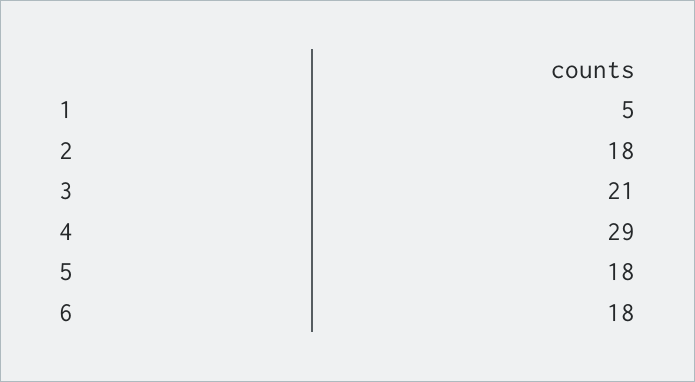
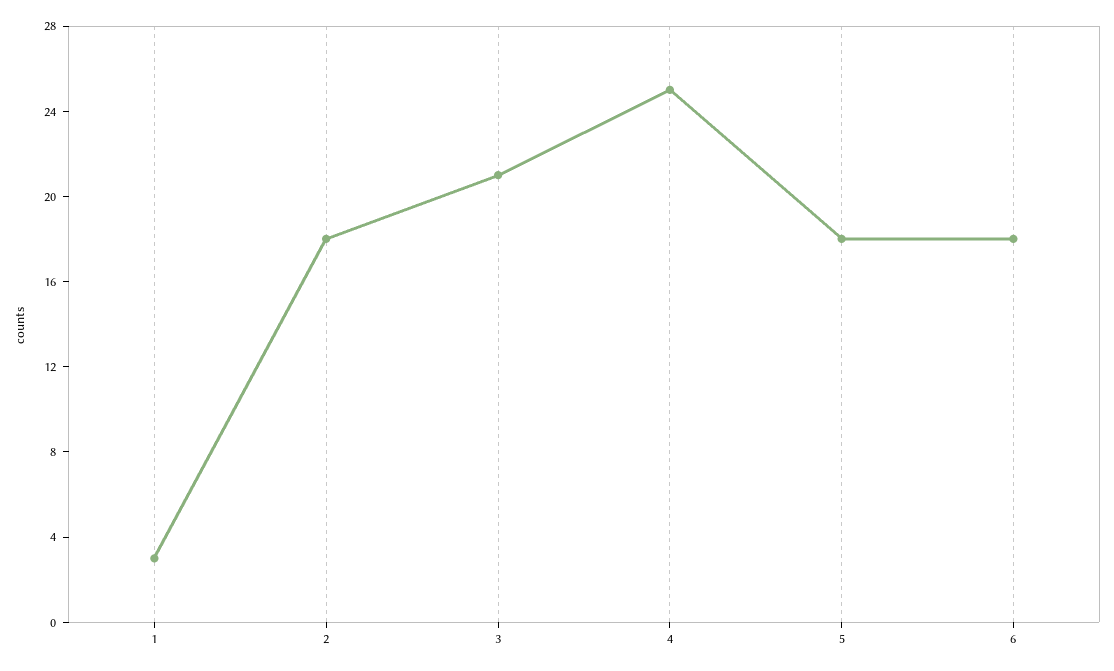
  {
-   "1": 5,
+   "1": 3,
    "2": 18,
    "3": 21,
-   "4": 29,
+   "4": 25,
    "5": 18,
    "6": 18
  }

